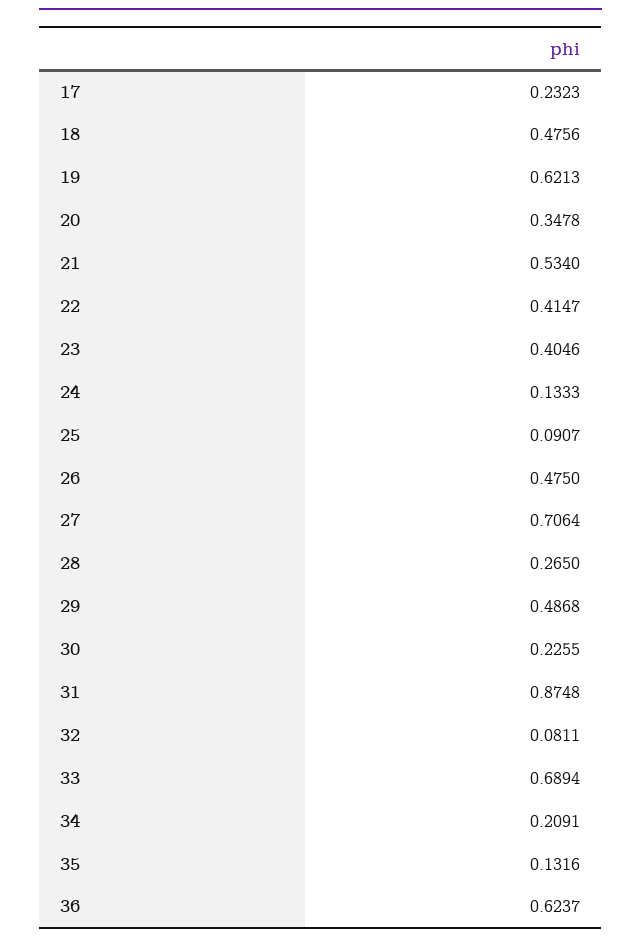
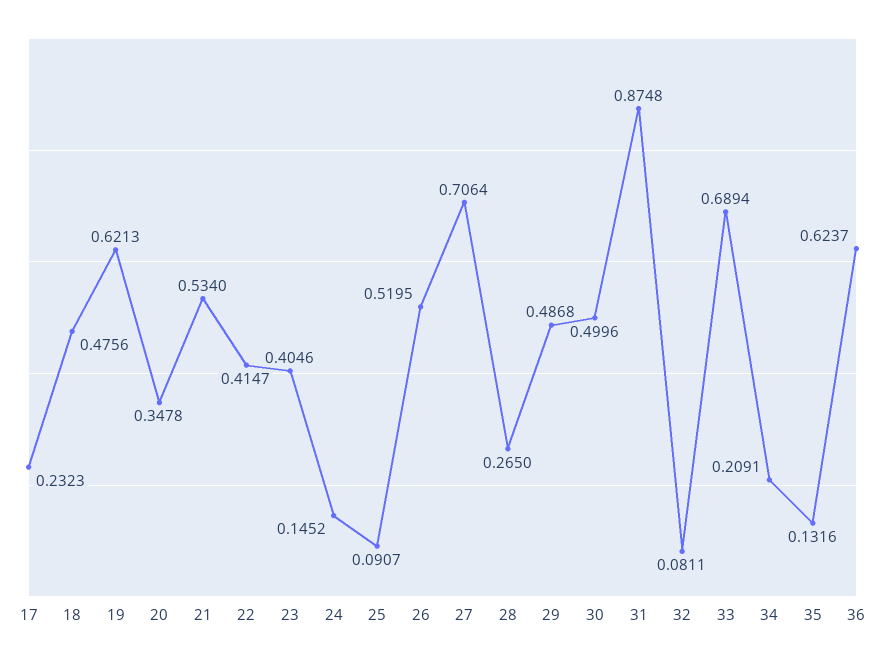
  {
    "17": 0.2323,
    "18": 0.4756,
    "19": 0.6213,
    "20": 0.3478,
    "21": 0.534,
    "22": 0.4147,
    "23": 0.4046,
-   "24": 0.1333,
+   "24": 0.1452,
    "25": 0.0907,
-   "26": 0.475,
+   "26": 0.5195,
    "27": 0.7064,
    "28": 0.265,
    "29": 0.4868,
-   "30": 0.2255,
+   "30": 0.4996,
    "31": 0.8748,
    "32": 0.0811,
    "33": 0.6894,
    "34": 0.2091,
    "35": 0.1316,
    "36": 0.6237
  }

